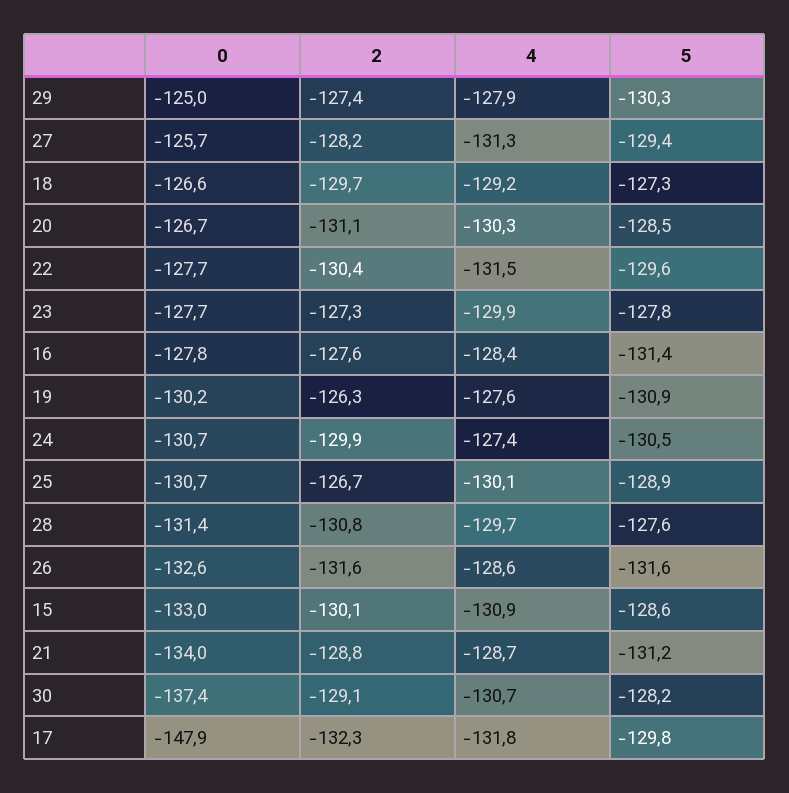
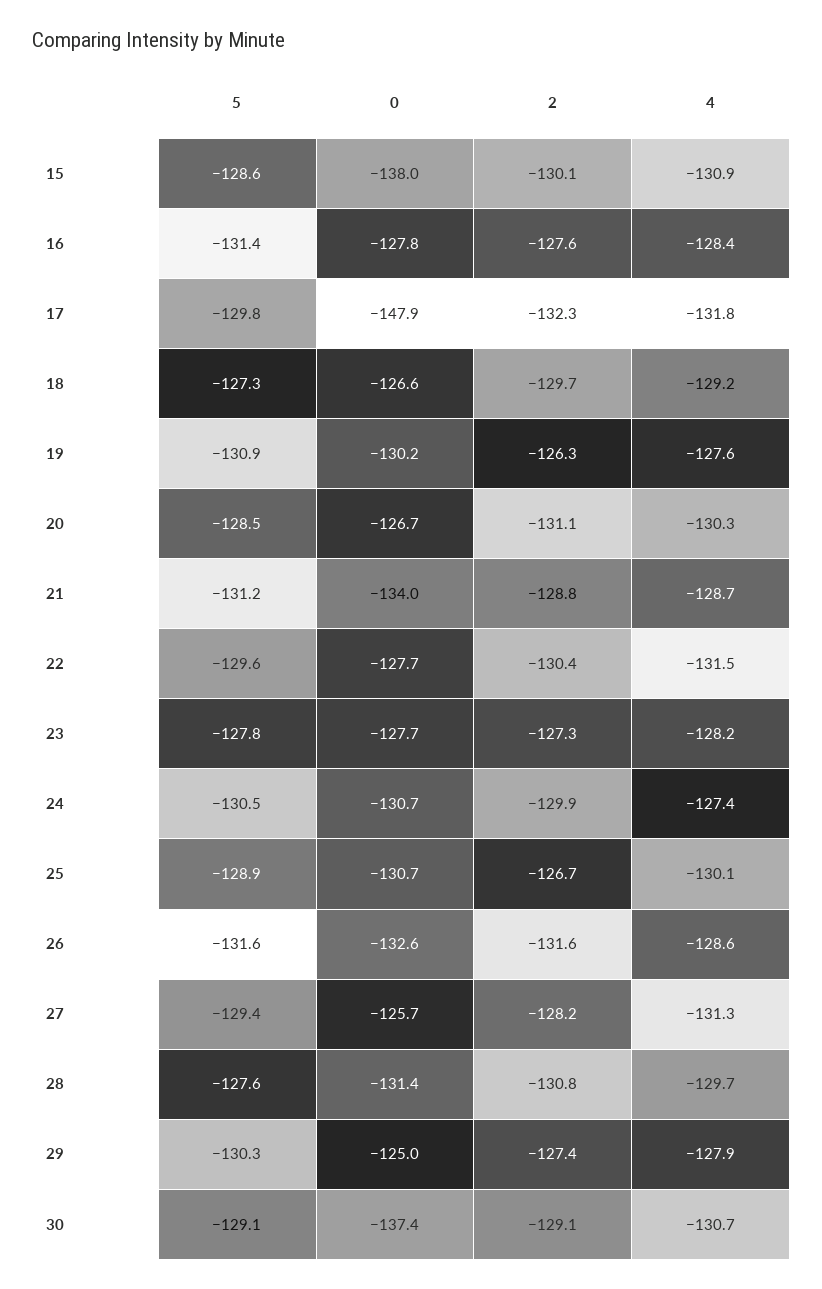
  {
    "0": {
      "29": -125,
      "27": -125.7,
      "18": -126.6,
      "20": -126.7,
      "22": -127.7,
      "23": -127.7,
      "16": -127.8,
      "19": -130.2,
      "24": -130.7,
      "25": -130.7,
      "28": -131.4,
      "26": -132.6,
-     "15": -133,
+     "15": -138,
      "21": -134,
      "30": -137.4,
      "17": -147.9
    },
    "2": {
      "29": -127.4,
      "27": -128.2,
      "18": -129.7,
      "20": -131.1,
      "22": -130.4,
      "23": -127.3,
      "16": -127.6,
      "19": -126.3,
      "24": -129.9,
      "25": -126.7,
      "28": -130.8,
      "26": -131.6,
      "15": -130.1,
      "21": -128.8,
      "30": -129.1,
      "17": -132.3
    },
    "4": {
      "29": -127.9,
      "27": -131.3,
      "18": -129.2,
      "20": -130.3,
      "22": -131.5,
-     "23": -129.9,
+     "23": -128.2,
      "16": -128.4,
      "19": -127.6,
      "24": -127.4,
      "25": -130.1,
      "28": -129.7,
      "26": -128.6,
      "15": -130.9,
      "21": -128.7,
      "30": -130.7,
      "17": -131.8
    },
    "5": {
      "29": -130.3,
      "27": -129.4,
      "18": -127.3,
      "20": -128.5,
      "22": -129.6,
      "23": -127.8,
      "16": -131.4,
      "19": -130.9,
      "24": -130.5,
      "25": -128.9,
      "28": -127.6,
      "26": -131.6,
      "15": -128.6,
      "21": -131.2,
-     "30": -128.2,
+     "30": -129.1,
      "17": -129.8
    }
  }

